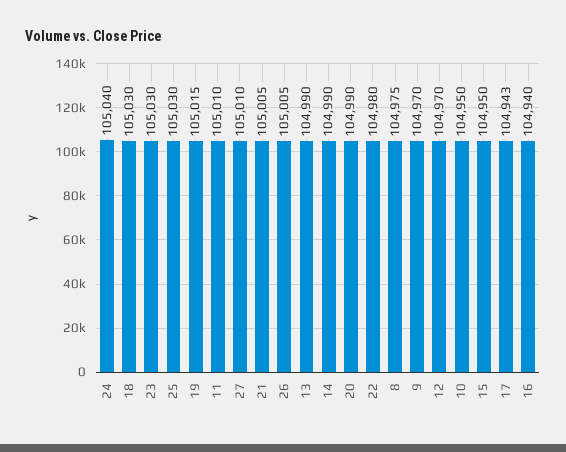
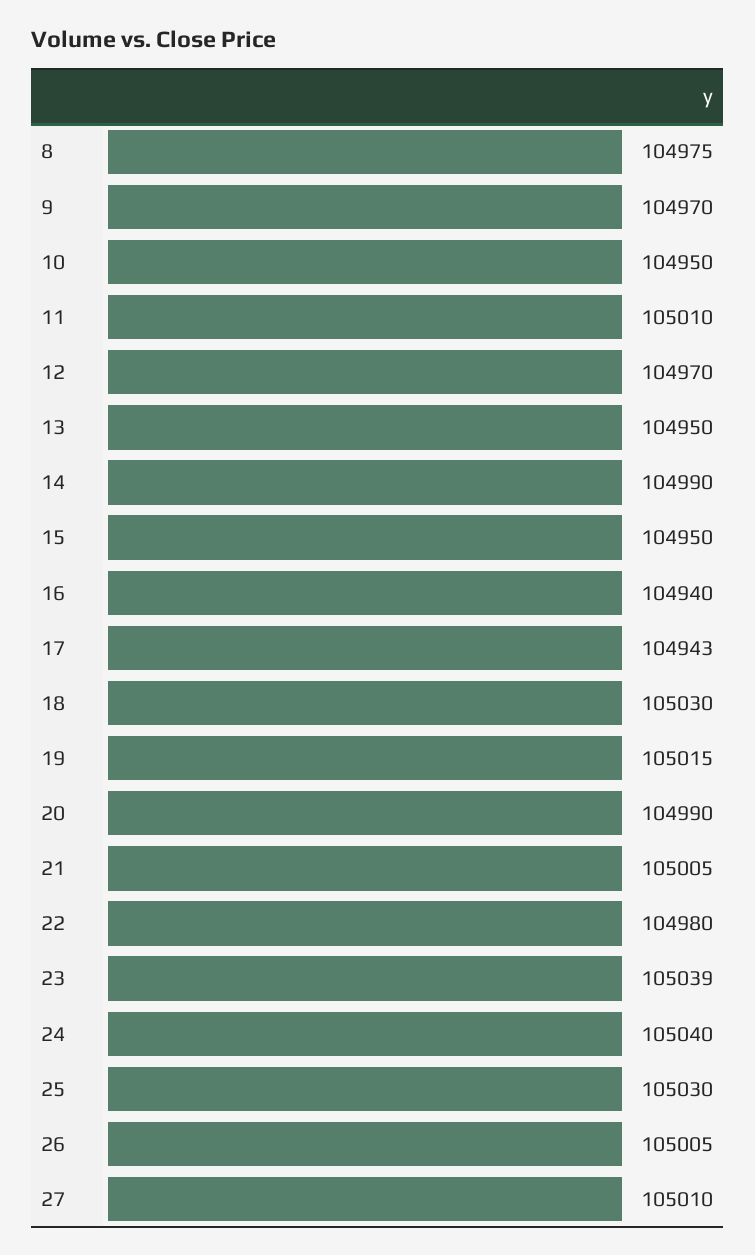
  {
    "24": 105040,
    "18": 105030,
-   "23": 105030,
+   "23": 105039,
    "25": 105030,
    "19": 105015,
    "11": 105010,
    "27": 105010,
    "21": 105005,
    "26": 105005,
-   "13": 104990,
+   "13": 104950,
    "14": 104990,
    "20": 104990,
    "22": 104980,
    "8": 104975,
    "9": 104970,
    "12": 104970,
    "10": 104950,
    "15": 104950,
    "17": 104943,
    "16": 104940
  }

